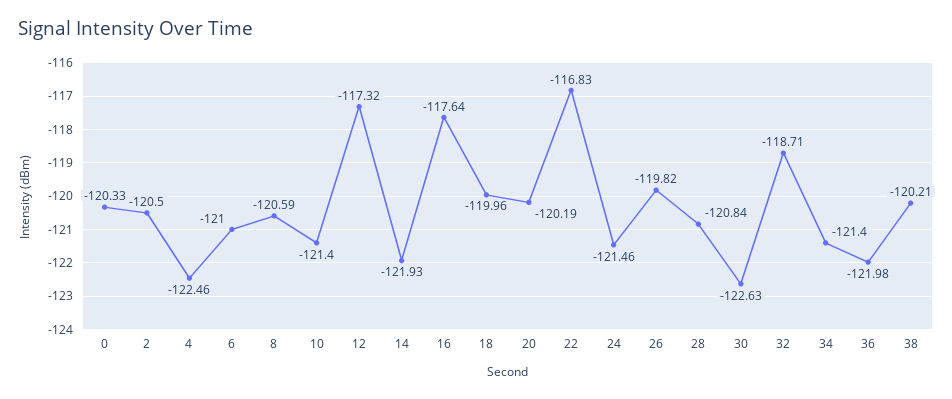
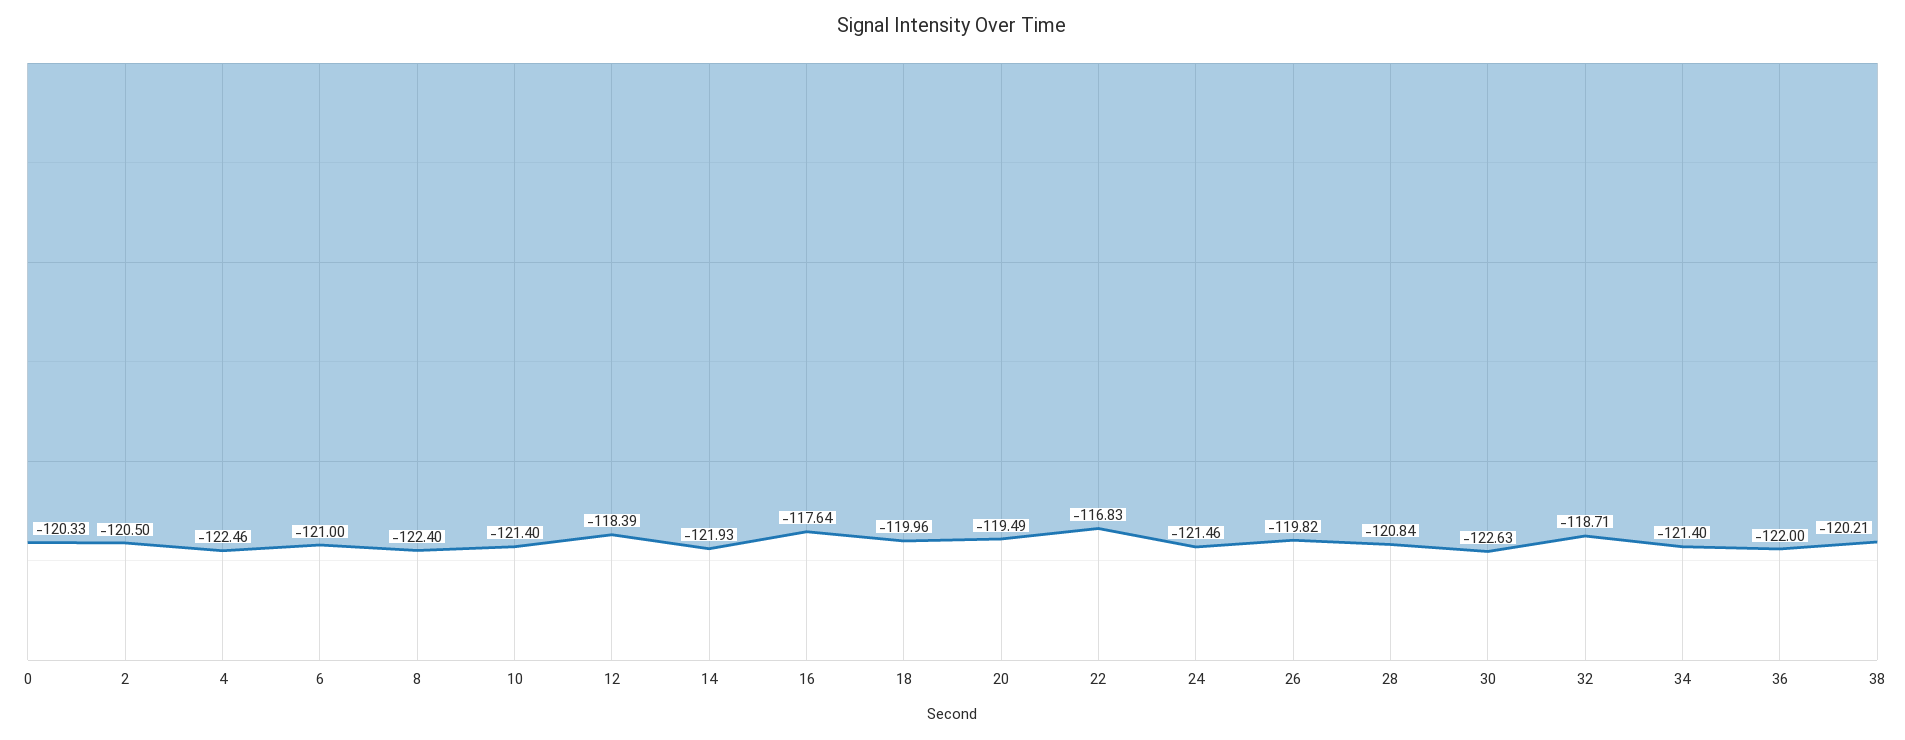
  {
    "0": -120.33,
    "2": -120.5,
    "4": -122.46,
    "6": -121,
-   "8": -120.59,
+   "8": -122.4,
    "10": -121.4,
-   "12": -117.32,
+   "12": -118.39,
    "14": -121.93,
    "16": -117.64,
    "18": -119.96,
-   "20": -120.19,
+   "20": -119.49,
    "22": -116.83,
    "24": -121.46,
    "26": -119.82,
    "28": -120.84,
    "30": -122.63,
    "32": -118.71,
    "34": -121.4,
-   "36": -121.98,
+   "36": -122,
    "38": -120.21
  }

